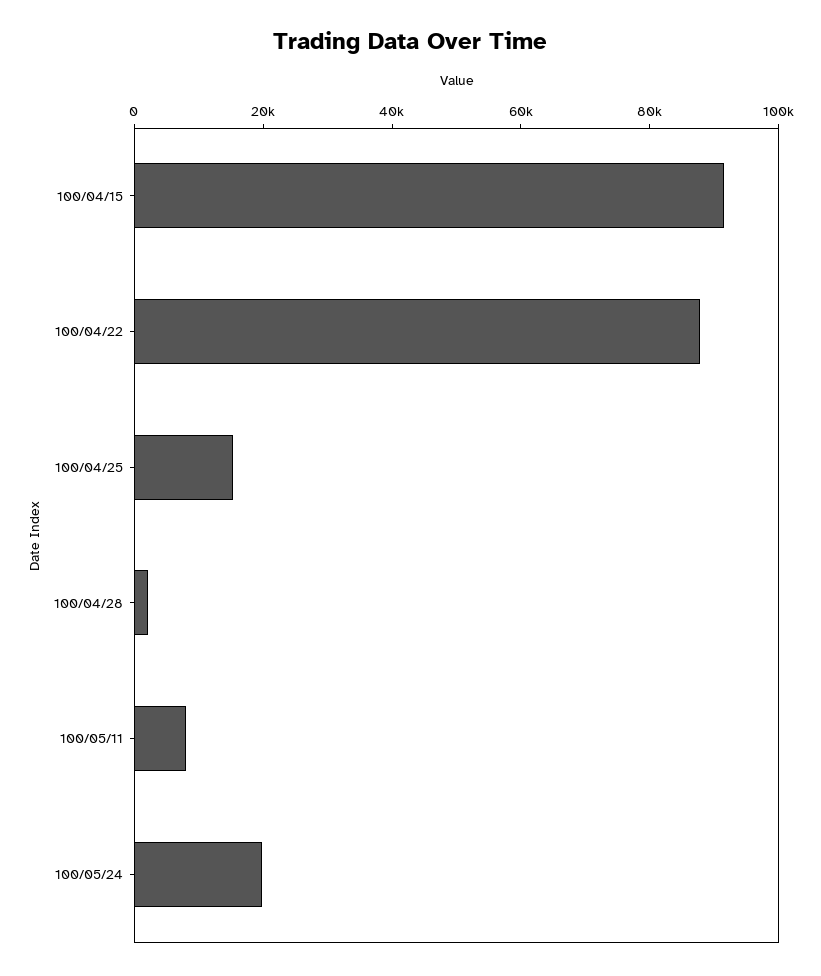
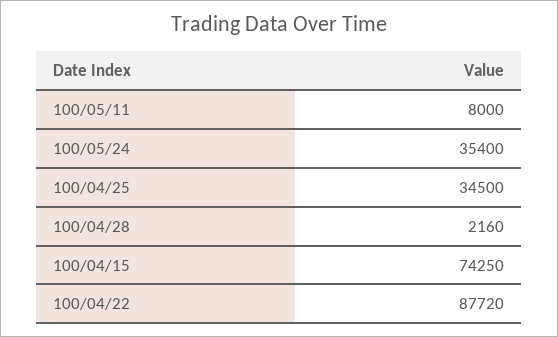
  {
-   "100/04/15": 90000,
+   "100/04/15": 74250,
    "100/04/22": 87720,
-   "100/04/25": 15000,
+   "100/04/25": 34500,
    "100/04/28": 2160,
    "100/05/11": 8000,
-   "100/05/24": 20000
+   "100/05/24": 35400
  }

